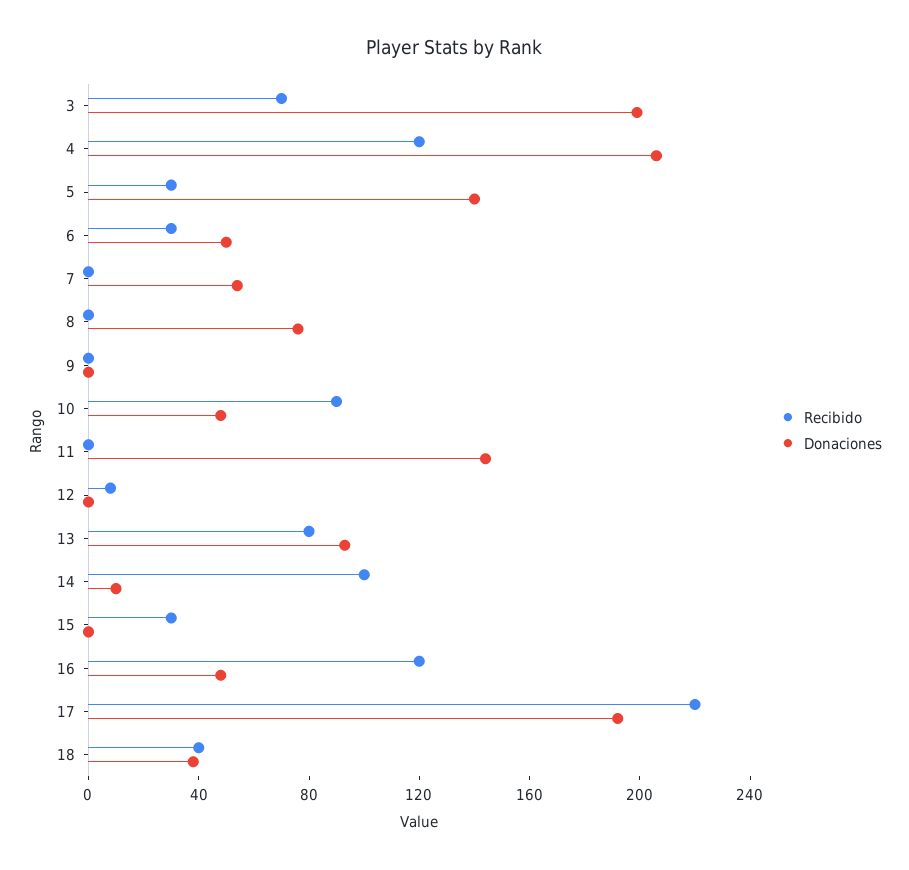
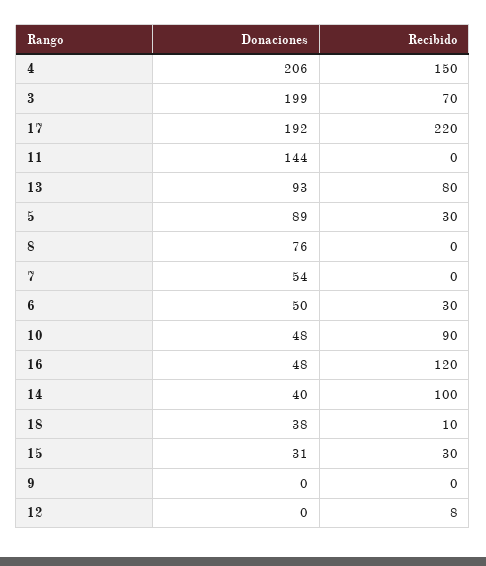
  {
    "Recibido": {
      "3": 70,
-     "4": 120,
+     "4": 150,
      "5": 30,
      "6": 30,
      "7": 0,
      "8": 0,
      "9": 0,
      "10": 90,
      "11": 0,
      "12": 8,
      "13": 80,
      "14": 100,
      "15": 30,
      "16": 120,
      "17": 220,
-     "18": 40
+     "18": 10
    },
    "Donaciones": {
      "3": 199,
      "4": 206,
-     "5": 140,
+     "5": 89,
      "6": 50,
      "7": 54,
      "8": 76,
      "9": 0,
      "10": 48,
      "11": 144,
      "12": 0,
      "13": 93,
-     "14": 10,
+     "14": 40,
-     "15": 0,
+     "15": 31,
      "16": 48,
      "17": 192,
      "18": 38
    }
  }

